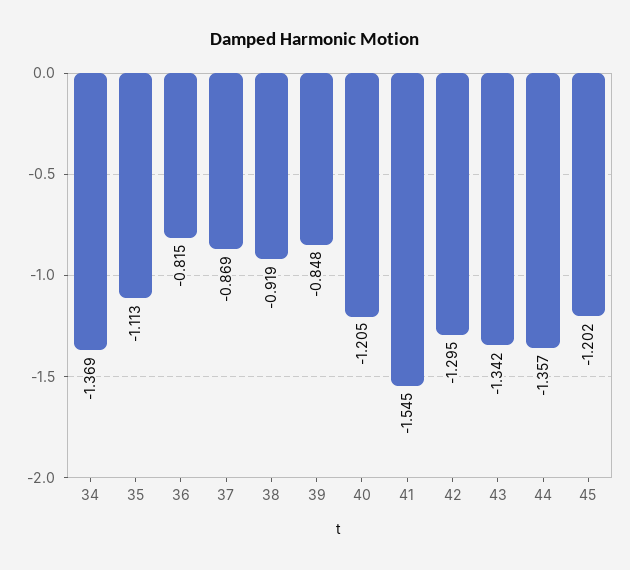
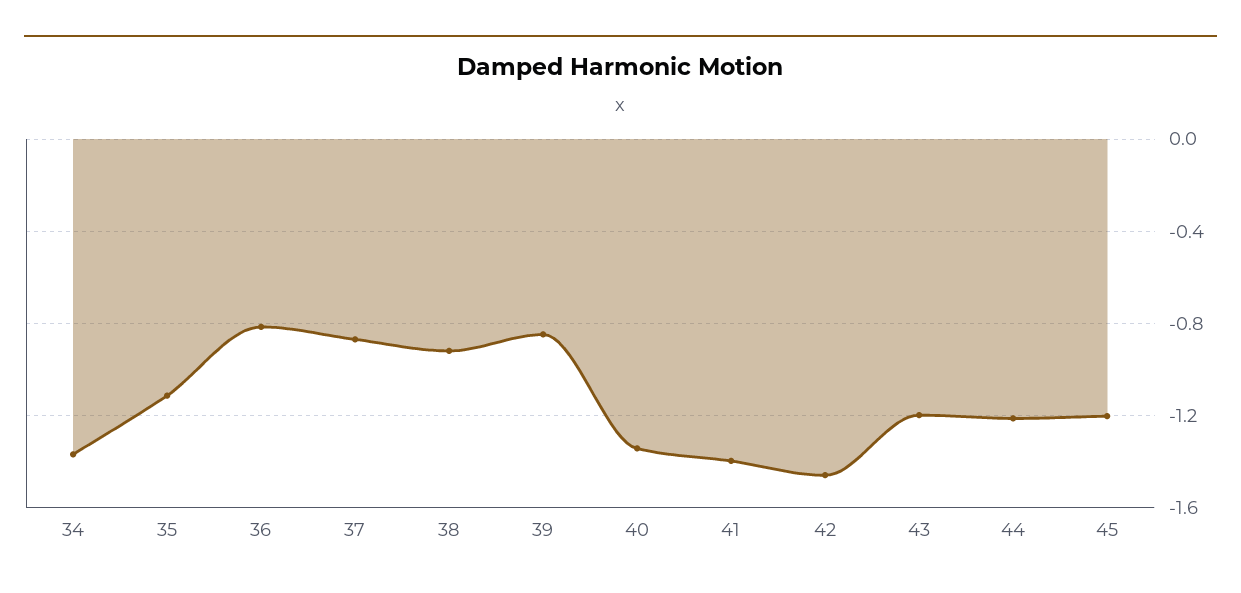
  {
    "34": -1.369,
    "35": -1.113,
    "36": -0.815,
    "37": -0.869,
    "38": -0.919,
    "39": -0.848,
-   "40": -1.205,
+   "40": -1.35,
-   "41": -1.545,
+   "41": -1.4,
-   "42": -1.295,
+   "42": -1.45,
-   "43": -1.342,
+   "43": -1.2,
-   "44": -1.357,
+   "44": -1.2,
    "45": -1.202
  }

